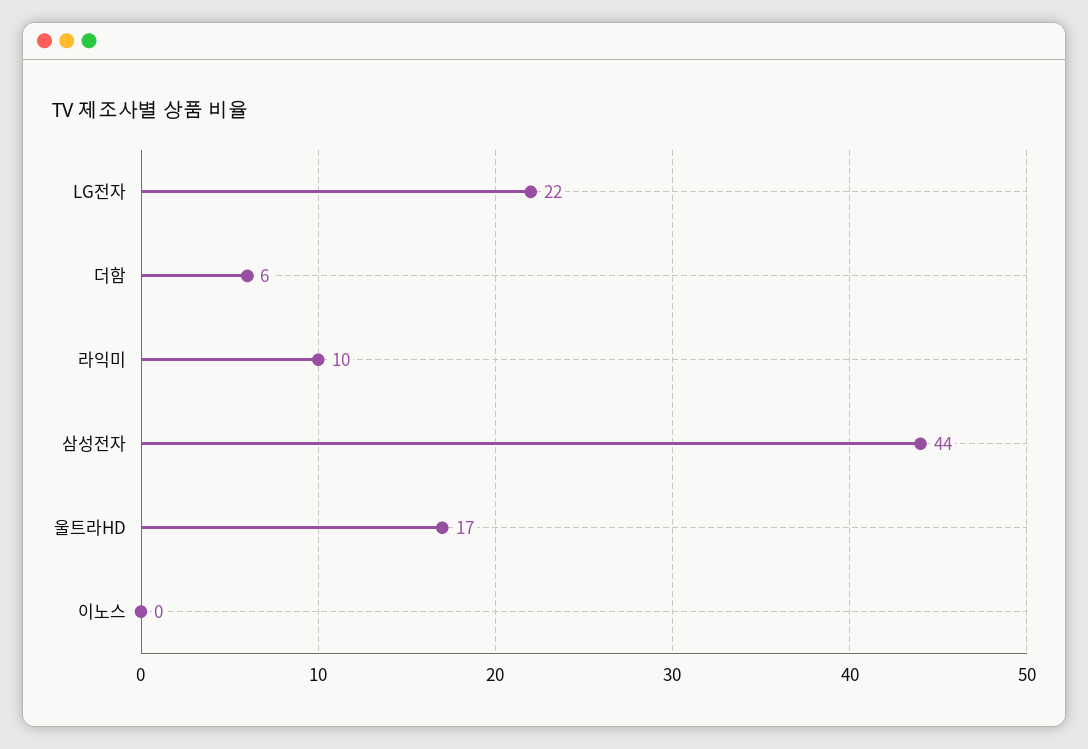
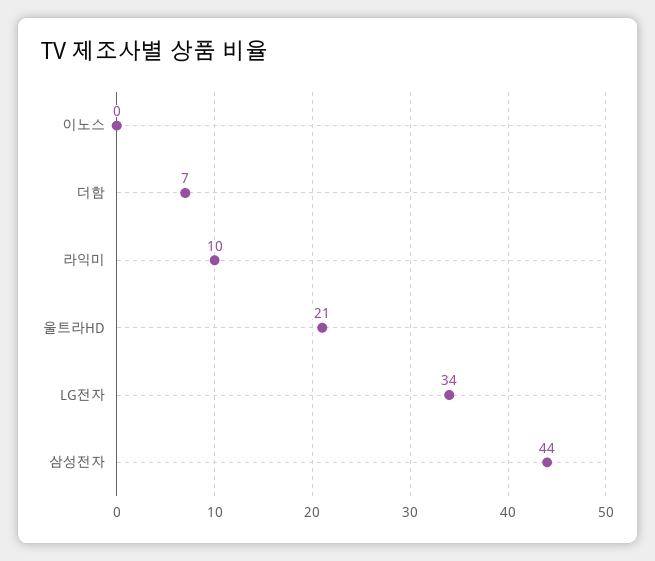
  {
-   "LG전자": 22,
+   "LG전자": 34,
-   "더함": 6,
+   "더함": 7,
    "라익미": 10,
    "삼성전자": 44,
-   "울트라HD": 17,
+   "울트라HD": 21,
    "이노스": 0
  }

